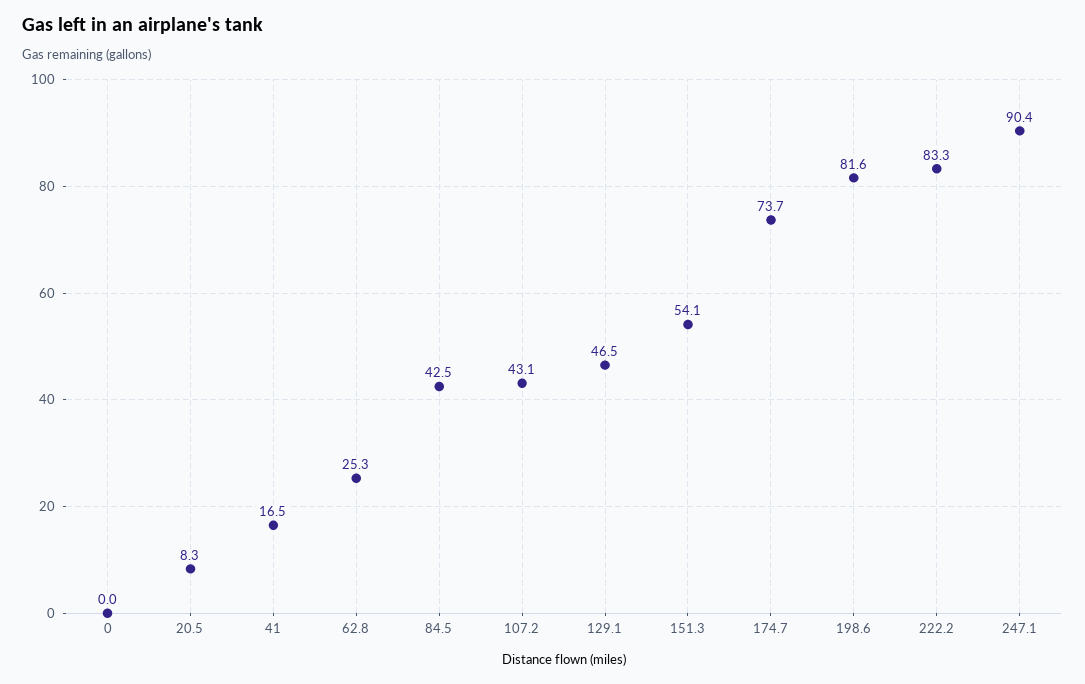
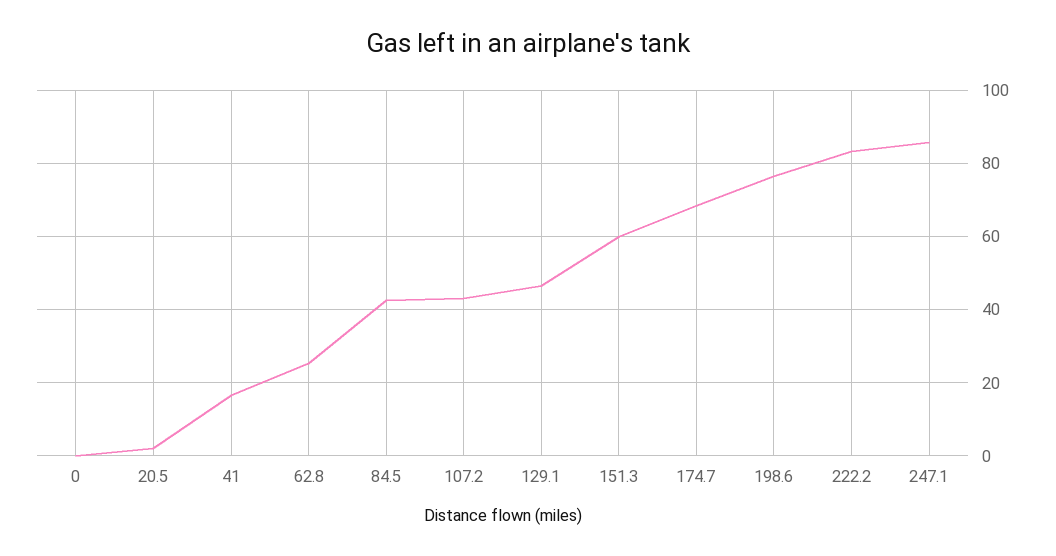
  {
    "0": 0,
-   "20.5": 8.3,
+   "20.5": 2,
    "41": 16.5,
    "62.8": 25.3,
    "84.5": 42.5,
    "107.2": 43.1,
    "129.1": 46.5,
-   "151.3": 54.1,
+   "151.3": 60,
-   "174.7": 73.7,
+   "174.7": 68,
-   "198.6": 81.6,
+   "198.6": 76,
    "222.2": 83.3,
-   "247.1": 90.4
+   "247.1": 86
  }

